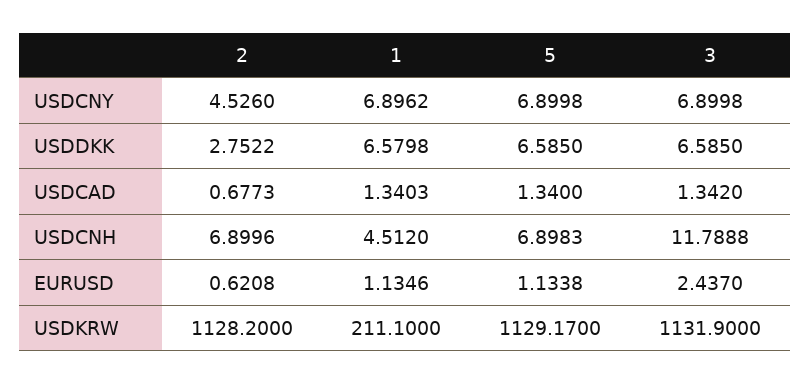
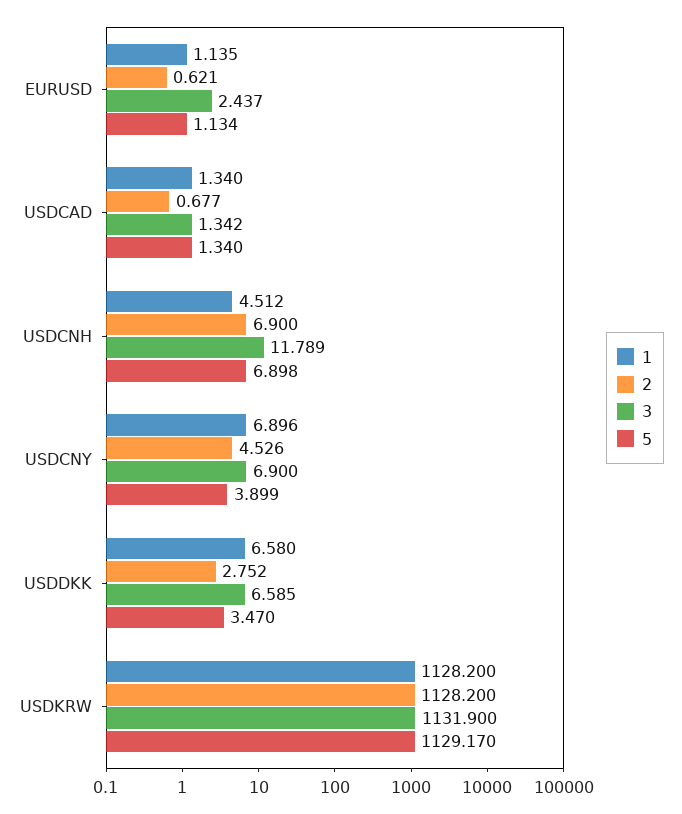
  {
    "2": {
      "USDCNY": 4.526,
      "USDDKK": 2.7522,
      "USDCAD": 0.6773,
      "USDCNH": 6.8996,
      "EURUSD": 0.6208,
      "USDKRW": 1128.2
    },
    "1": {
      "USDCNY": 6.8962,
      "USDDKK": 6.5798,
      "USDCAD": 1.3403,
      "USDCNH": 4.512,
      "EURUSD": 1.1346,
-     "USDKRW": 211.1
+     "USDKRW": 1128.2
    },
    "5": {
-     "USDCNY": 6.8998,
+     "USDCNY": 3.899,
-     "USDDKK": 6.585,
+     "USDDKK": 3.47,
      "USDCAD": 1.34,
      "USDCNH": 6.8983,
      "EURUSD": 1.1338,
      "USDKRW": 1129.17
    },
    "3": {
      "USDCNY": 6.8998,
      "USDDKK": 6.585,
      "USDCAD": 1.342,
      "USDCNH": 11.7888,
      "EURUSD": 2.437,
      "USDKRW": 1131.9
    }
  }

